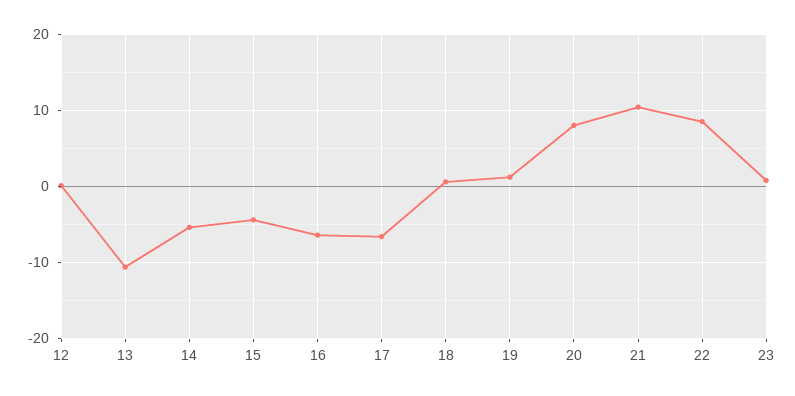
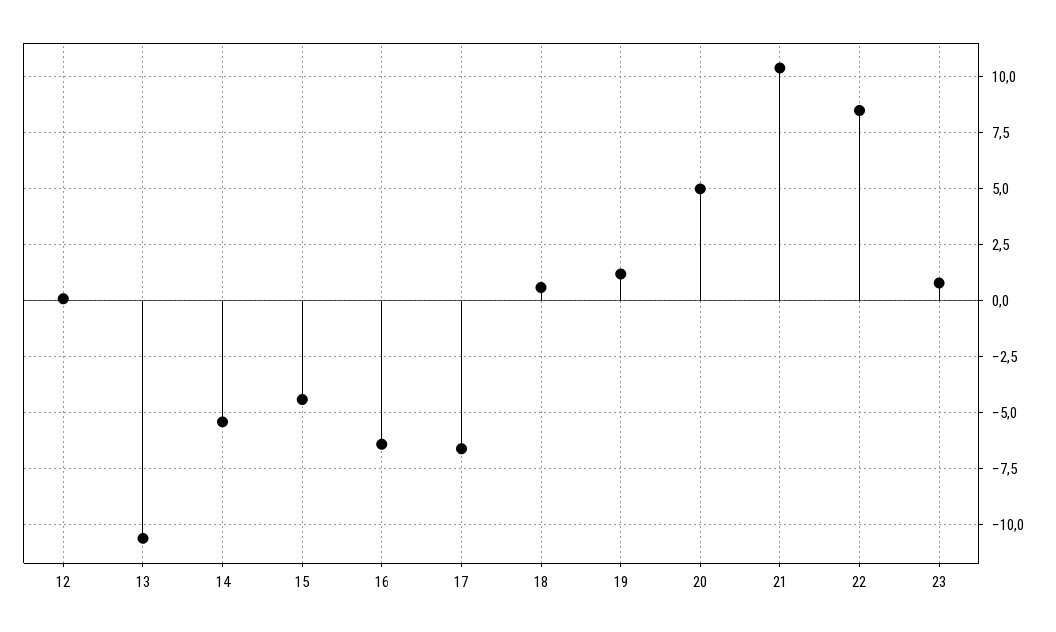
  {
    "12": 0,
    "13": -10.5,
    "14": -5.5,
    "15": -4.5,
    "16": -6.5,
    "17": -6.5,
    "18": 0.5,
    "19": 1,
-   "20": 8,
+   "20": 5,
    "21": 10.5,
    "22": 8.5,
    "23": 1
  }

